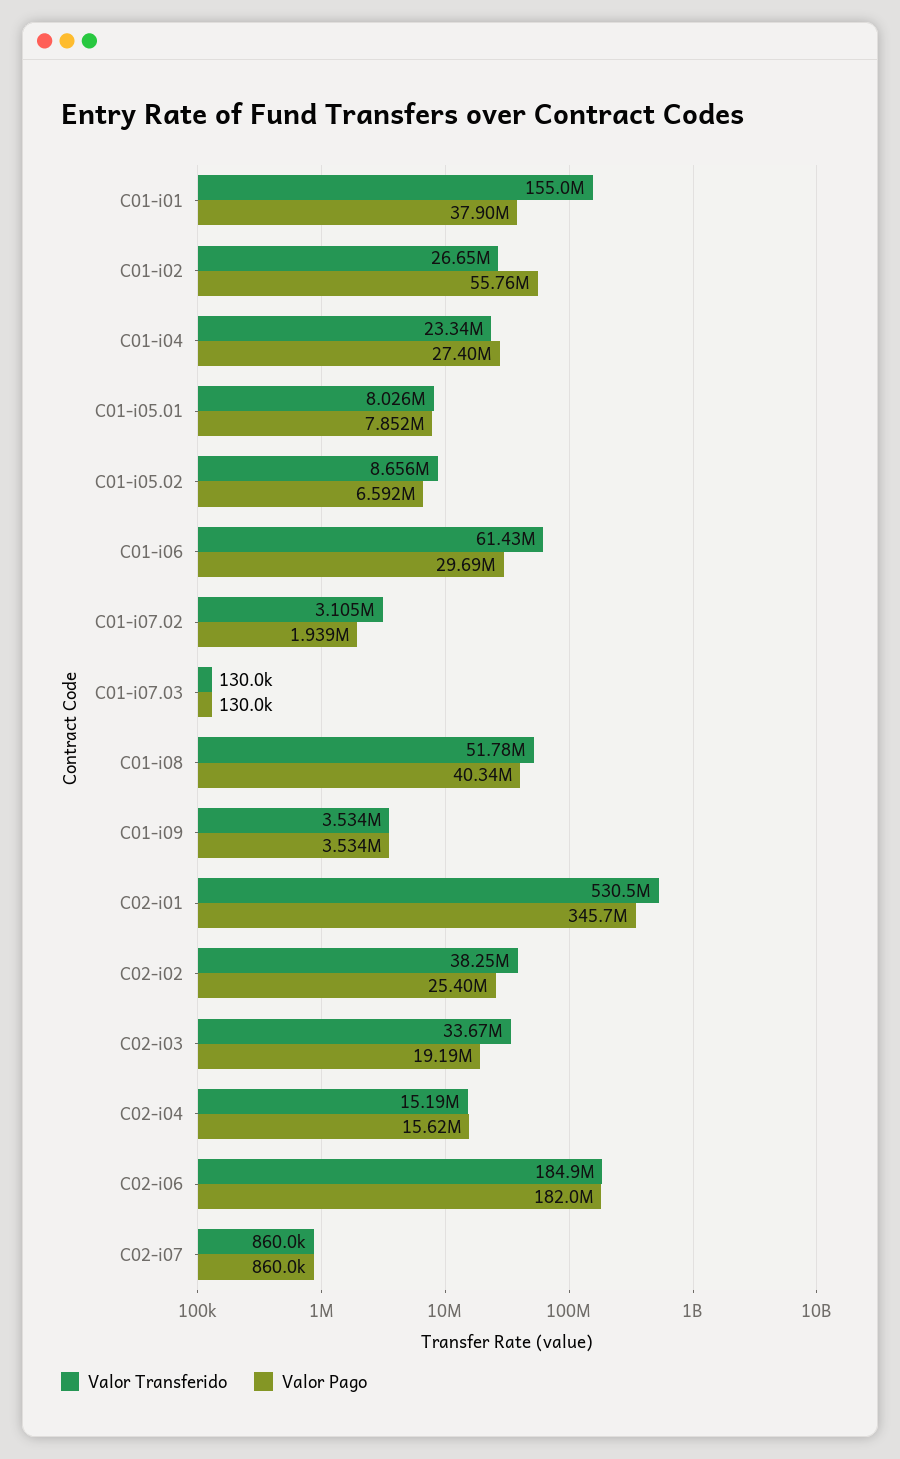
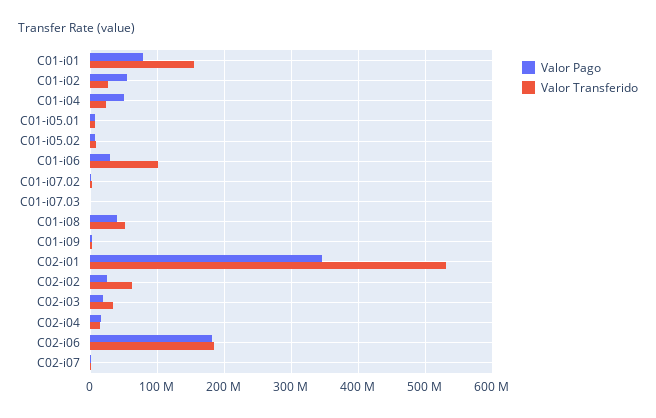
  {
    "Valor Transferido": {
      "C01-i01": 155000000,
      "C01-i02": 26650000,
      "C01-i04": 23340000,
      "C01-i05.01": 8026000,
      "C01-i05.02": 8656000,
-     "C01-i06": 61430000,
+     "C01-i06": 100000000,
      "C01-i07.02": 3105000,
      "C01-i07.03": 130000,
      "C01-i08": 51780000,
      "C01-i09": 3534000,
      "C02-i01": 530500000,
-     "C02-i02": 38250000,
+     "C02-i02": 60000000,
      "C02-i03": 33670000,
      "C02-i04": 15190000,
      "C02-i06": 184900000,
      "C02-i07": 860000
    },
    "Valor Pago": {
-     "C01-i01": 37900000,
+     "C01-i01": 80000000,
      "C01-i02": 55760000,
-     "C01-i04": 27400000,
+     "C01-i04": 50000000,
      "C01-i05.01": 7852000,
      "C01-i05.02": 6592000,
      "C01-i06": 29690000,
      "C01-i07.02": 1939000,
      "C01-i07.03": 130000,
      "C01-i08": 40340000,
      "C01-i09": 3534000,
      "C02-i01": 345700000,
      "C02-i02": 25400000,
      "C02-i03": 19190000,
      "C02-i04": 15620000,
      "C02-i06": 182000000,
      "C02-i07": 860000
    }
  }

